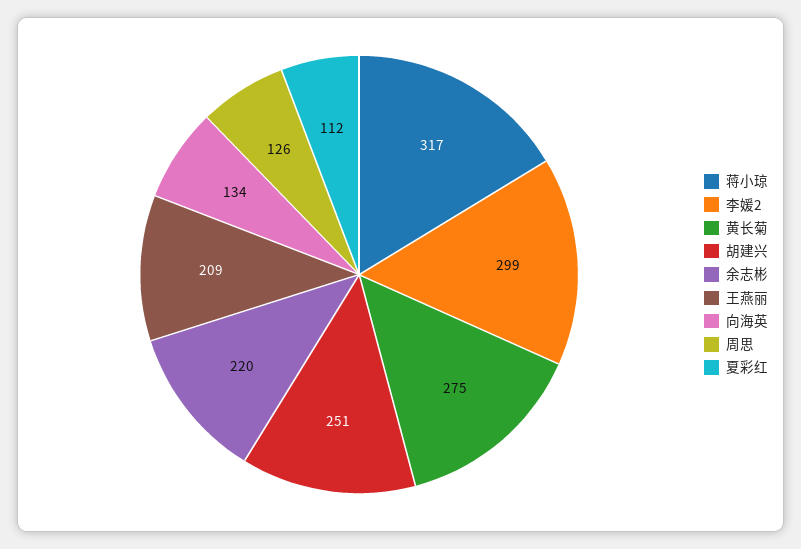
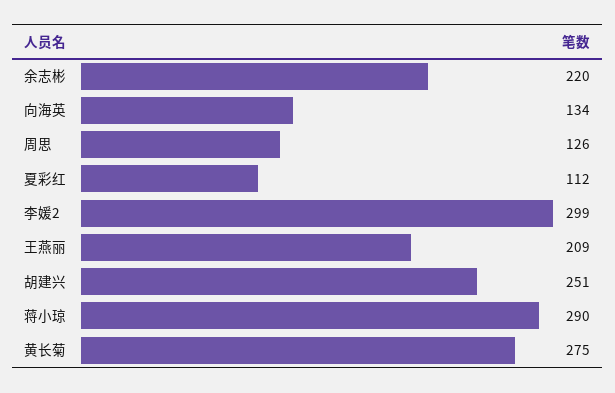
  {
-   "蒋小琼": 317,
+   "蒋小琼": 290,
    "李媛2": 299,
    "黄长菊": 275,
    "胡建兴": 251,
    "余志彬": 220,
    "王燕丽": 209,
    "向海英": 134,
    "周思": 126,
    "夏彩红": 112
  }

